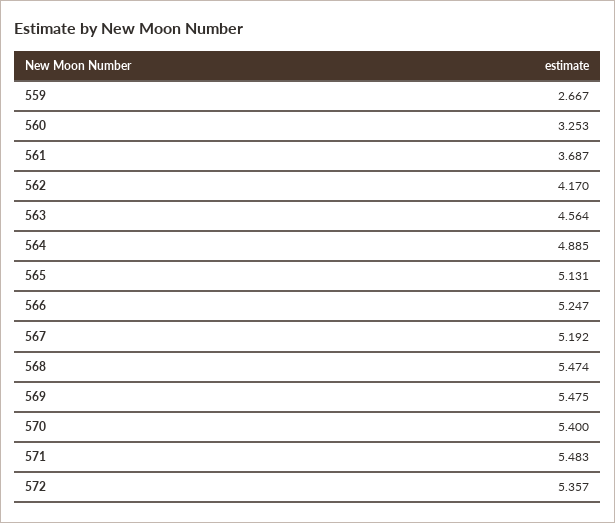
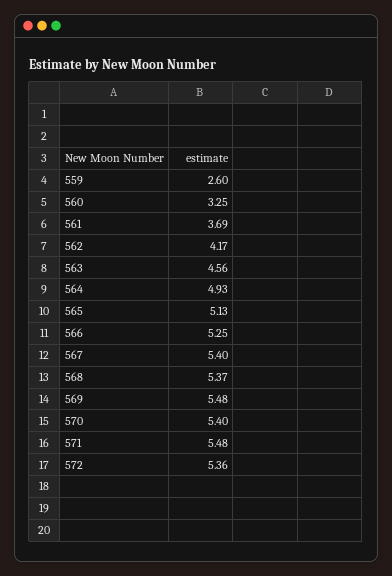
  {
-   "559": 2.667,
+   "559": 2.6,
    "560": 3.253,
    "561": 3.687,
    "562": 4.17,
    "563": 4.564,
-   "564": 4.885,
+   "564": 4.93,
    "565": 5.131,
    "566": 5.247,
-   "567": 5.192,
+   "567": 5.4,
-   "568": 5.474,
+   "568": 5.37,
    "569": 5.475,
    "570": 5.4,
    "571": 5.483,
    "572": 5.357
  }

